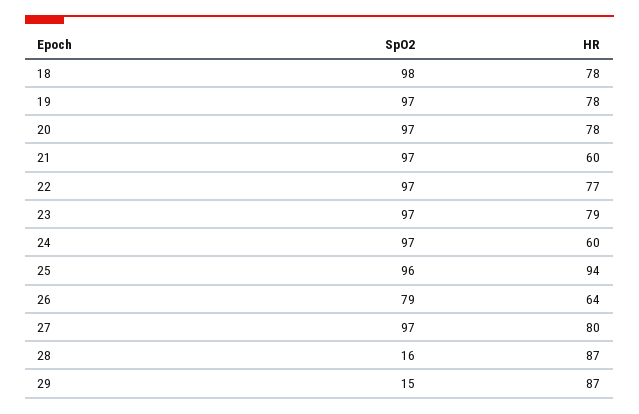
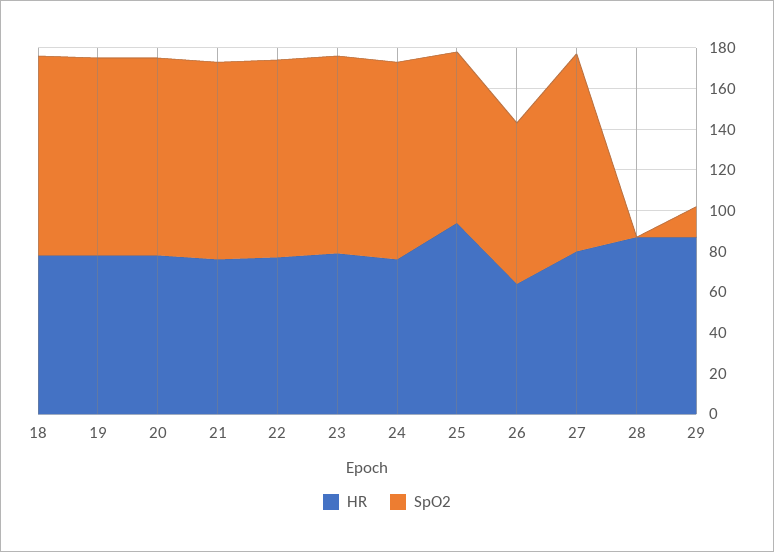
  {
    "SpO2": {
      "18": 98,
      "19": 97,
      "20": 97,
      "21": 97,
      "22": 97,
      "23": 97,
      "24": 97,
-     "25": 96,
+     "25": 85,
      "26": 79,
      "27": 97,
-     "28": 16,
+     "28": 0,
      "29": 15
    },
    "HR": {
      "18": 78,
      "19": 78,
      "20": 78,
-     "21": 60,
+     "21": 75,
      "22": 77,
      "23": 79,
-     "24": 60,
+     "24": 75,
      "25": 94,
      "26": 64,
      "27": 80,
      "28": 87,
      "29": 87
    }
  }

